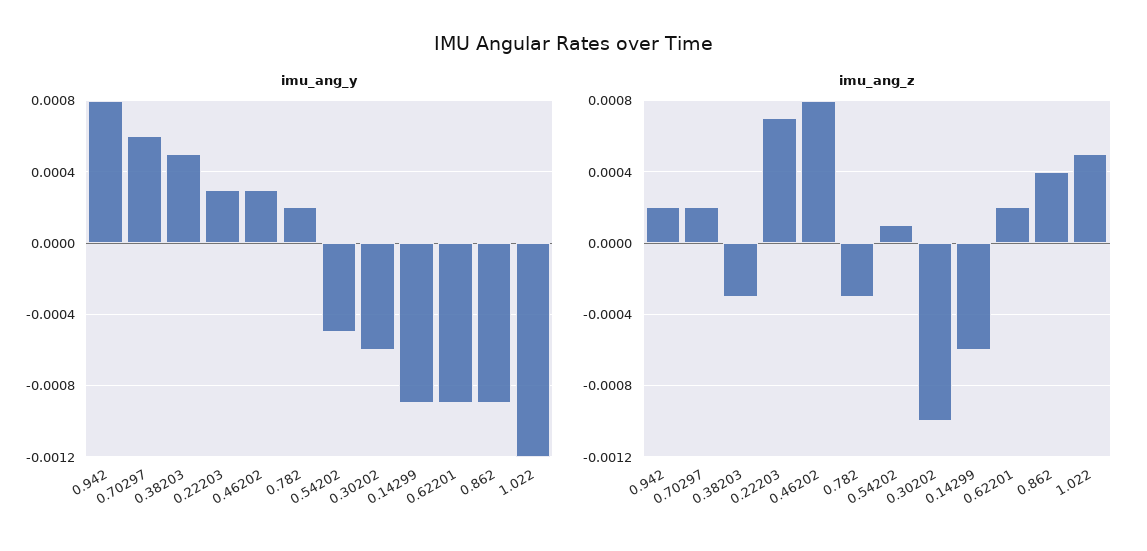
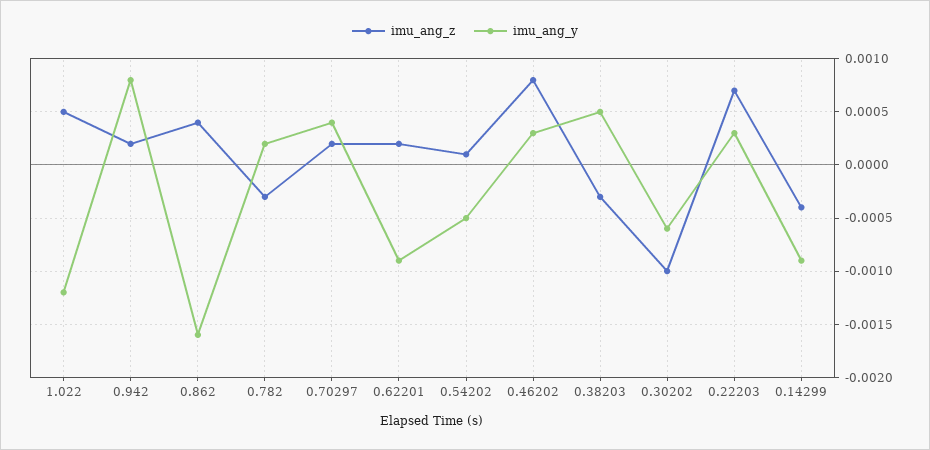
  {
    "imu_ang_y": {
      "0.942": 0.0008,
-     "0.70297": 0.0006,
+     "0.70297": 0.0004,
      "0.38203": 0.0005,
      "0.22203": 0.0003,
      "0.46202": 0.0003,
      "0.782": 0.0002,
      "0.54202": -0.0005,
      "0.30202": -0.0006,
      "0.14299": -0.0009,
      "0.62201": -0.0009,
-     "0.862": -0.0009,
+     "0.862": -0.0016,
      "1.022": -0.0012
    },
    "imu_ang_z": {
      "0.942": 0.0002,
      "0.70297": 0.0002,
      "0.38203": -0.0003,
      "0.22203": 0.0007,
      "0.46202": 0.0008,
      "0.782": -0.0003,
      "0.54202": 0.0001,
      "0.30202": -0.001,
-     "0.14299": -0.0006,
+     "0.14299": -0.0004,
      "0.62201": 0.0002,
      "0.862": 0.0004,
      "1.022": 0.0005
    }
  }

